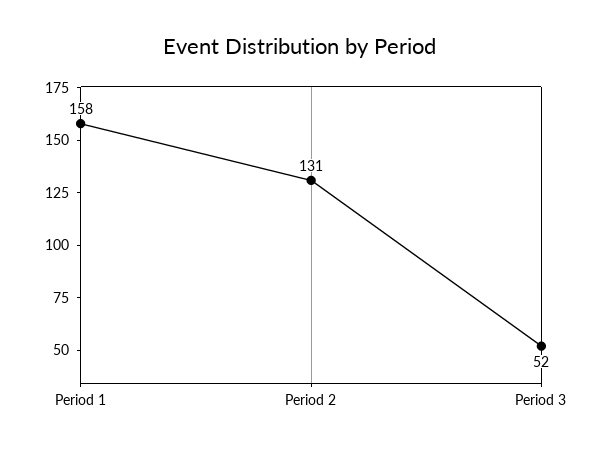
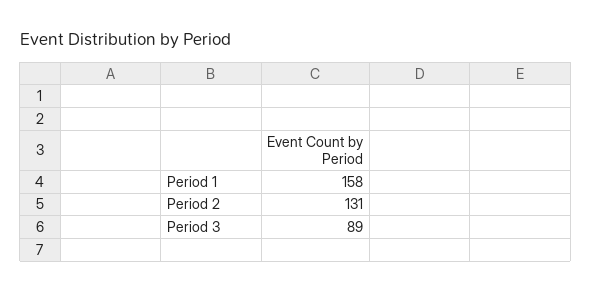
  {
    "Period 1": 158,
    "Period 2": 131,
-   "Period 3": 52
+   "Period 3": 89
  }

